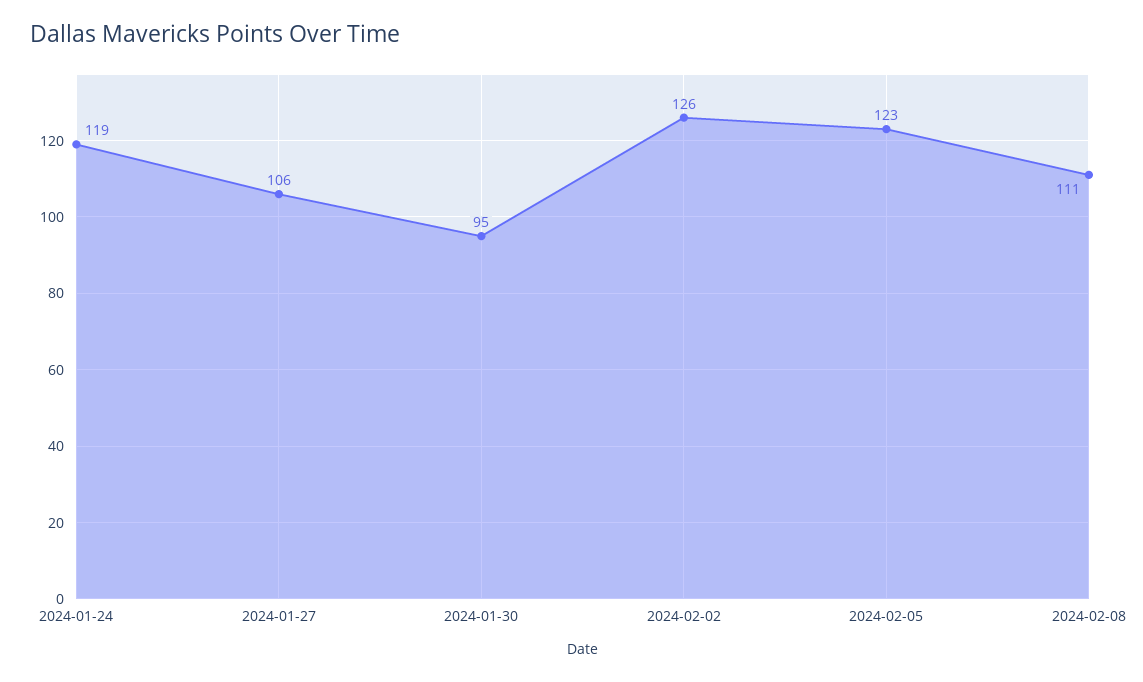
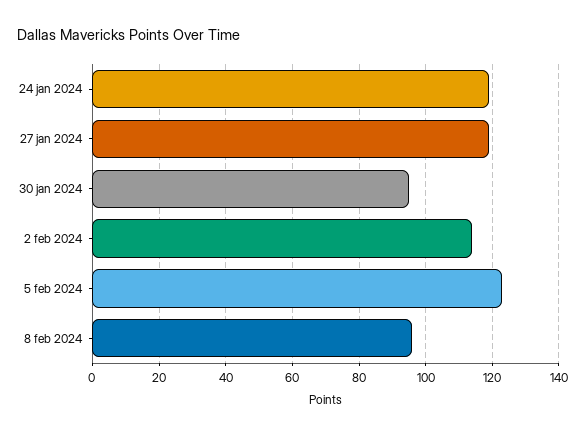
  {
    "2024-01-24": 119,
-   "2024-01-27": 106,
+   "2024-01-27": 120,
    "2024-01-30": 95,
-   "2024-02-02": 126,
+   "2024-02-02": 115,
    "2024-02-05": 123,
-   "2024-02-08": 111
+   "2024-02-08": 95
  }

